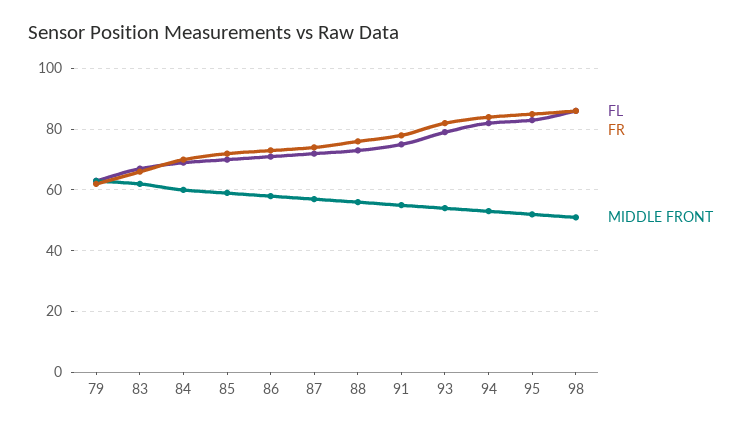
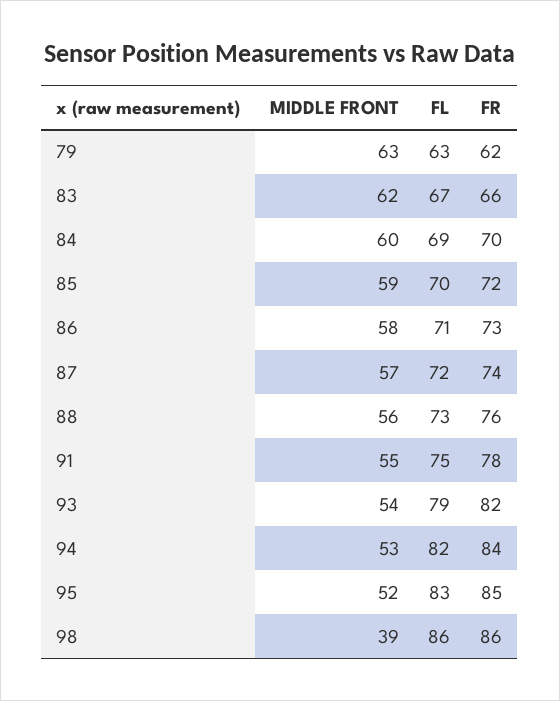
  {
    "FL": {
      "79": 63,
      "83": 67,
      "84": 69,
      "85": 70,
      "86": 71,
      "87": 72,
      "88": 73,
      "91": 75,
      "93": 79,
      "94": 82,
      "95": 83,
      "98": 86
    },
    "FR": {
      "79": 62,
      "83": 66,
      "84": 70,
      "85": 72,
      "86": 73,
      "87": 74,
      "88": 76,
      "91": 78,
      "93": 82,
      "94": 84,
      "95": 85,
      "98": 86
    },
    "MIDDLE FRONT": {
      "79": 63,
      "83": 62,
      "84": 60,
      "85": 59,
      "86": 58,
      "87": 57,
      "88": 56,
      "91": 55,
      "93": 54,
      "94": 53,
      "95": 52,
-     "98": 50
+     "98": 39
    }
  }

